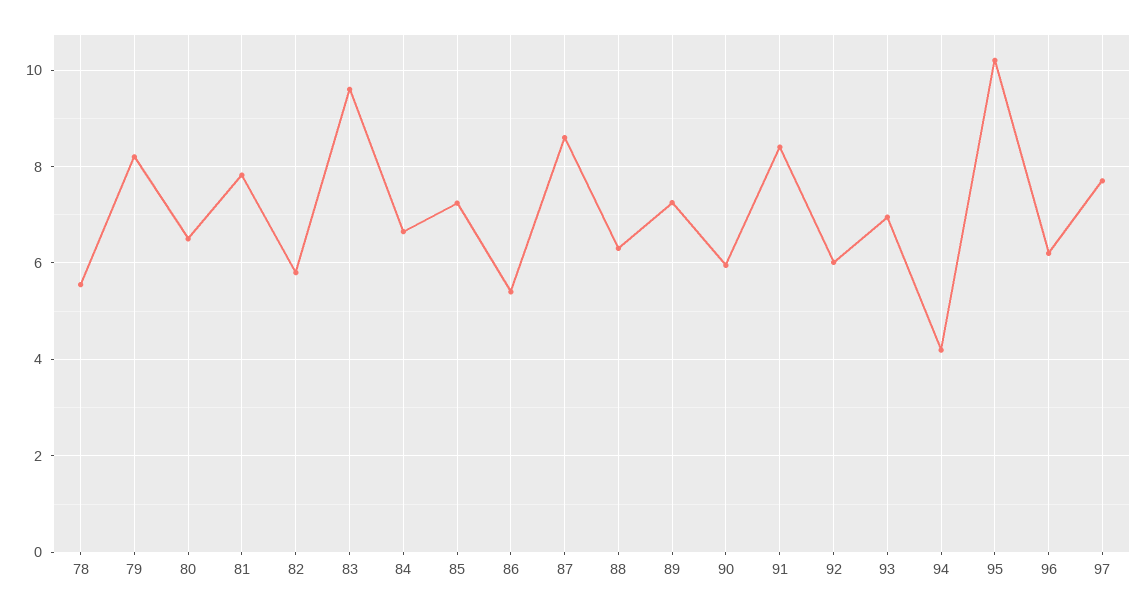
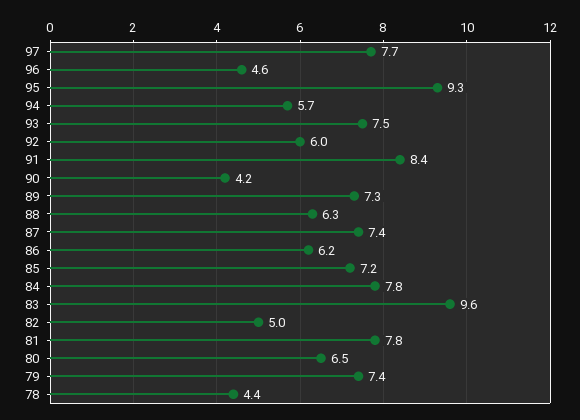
  {
-   "78": 5.6,
+   "78": 4.4,
-   "79": 8.2,
+   "79": 7.4,
    "80": 6.5,
    "81": 7.8,
-   "82": 5.8,
+   "82": 5,
    "83": 9.6,
-   "84": 6.6,
+   "84": 7.8,
    "85": 7.2,
-   "86": 5.4,
+   "86": 6.2,
-   "87": 8.6,
+   "87": 7.4,
    "88": 6.3,
    "89": 7.3,
-   "90": 6,
+   "90": 4.2,
    "91": 8.4,
    "92": 6,
-   "93": 7,
+   "93": 7.5,
-   "94": 4.2,
+   "94": 5.7,
-   "95": 10.2,
+   "95": 9.3,
-   "96": 6.2,
+   "96": 4.6,
    "97": 7.7
  }

